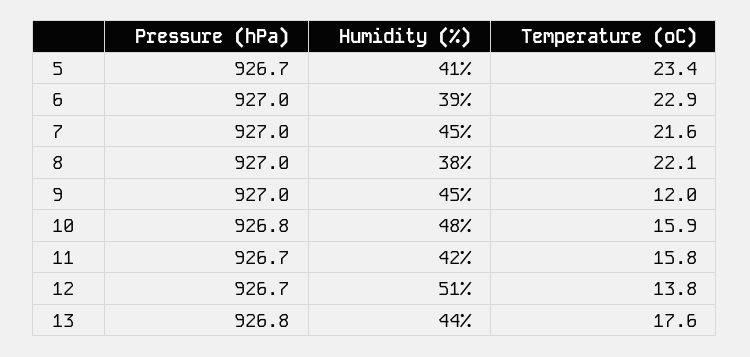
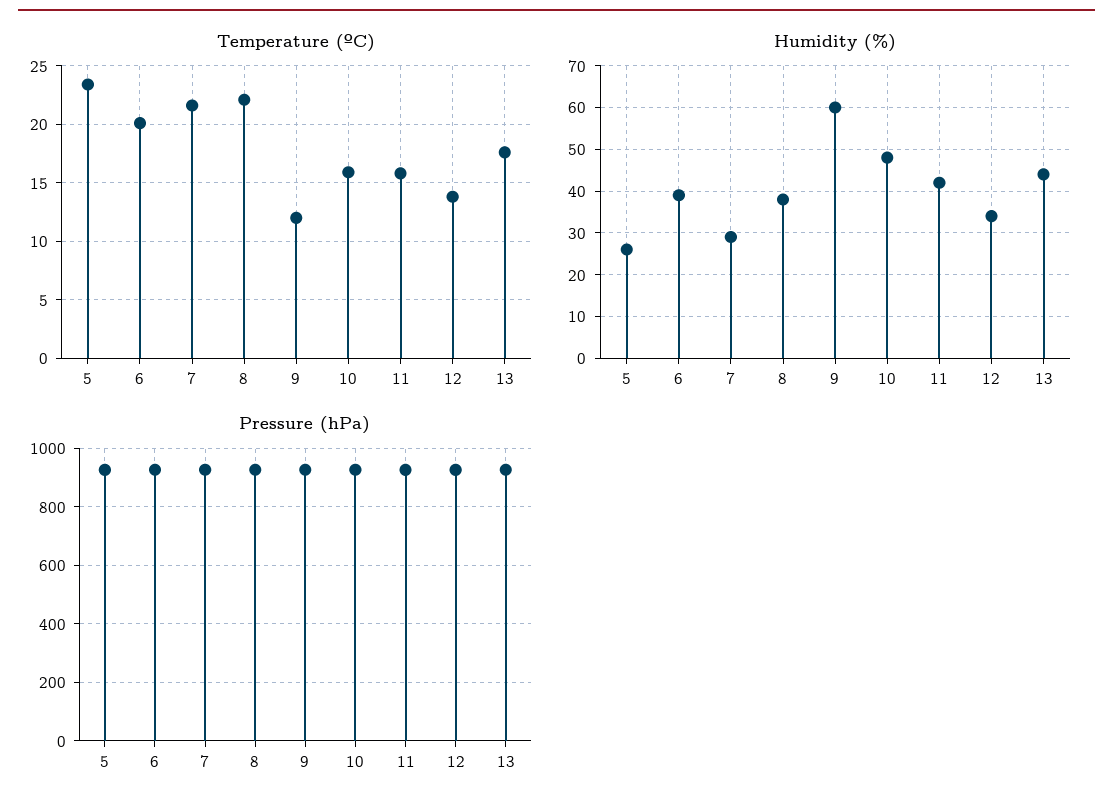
  {
    "Pressure (hPa)": {
      "5": 926.7,
      "6": 927,
      "7": 927,
      "8": 927,
      "9": 927,
      "10": 926.8,
      "11": 926.7,
      "12": 926.7,
      "13": 926.8
    },
    "Humidity (%)": {
-     "5": 41,
+     "5": 25,
      "6": 39,
-     "7": 45,
+     "7": 30,
      "8": 38,
-     "9": 45,
+     "9": 60,
      "10": 48,
      "11": 42,
-     "12": 51,
+     "12": 35,
      "13": 44
    },
    "Temperature (ºC)": {
      "5": 23.4,
-     "6": 22.9,
+     "6": 20,
      "7": 21.6,
      "8": 22.1,
      "9": 12,
      "10": 15.9,
      "11": 15.8,
      "12": 13.8,
      "13": 17.6
    }
  }

